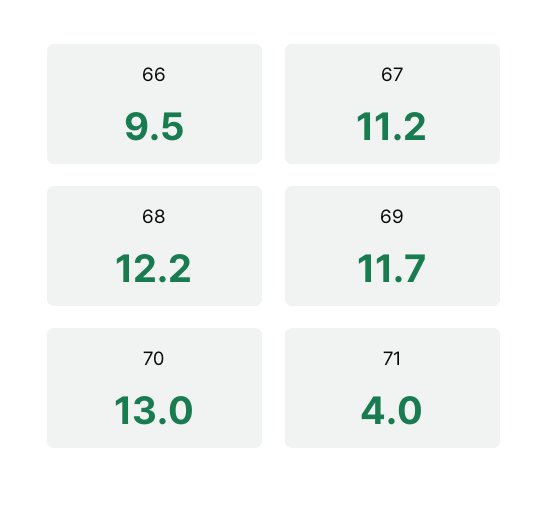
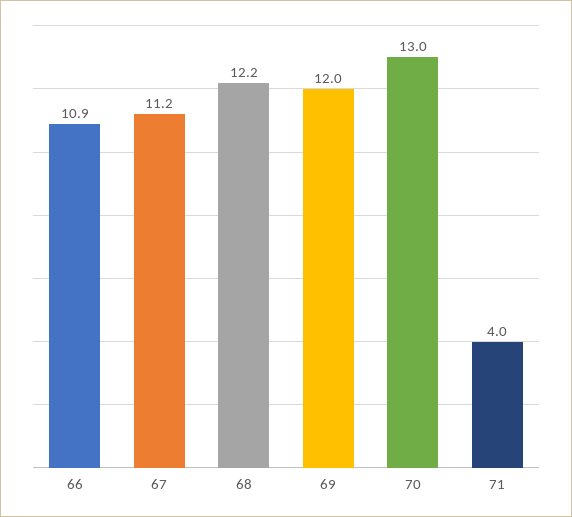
  {
-   "66": 9.5,
+   "66": 10.9,
    "67": 11.2,
    "68": 12.2,
-   "69": 11.7,
+   "69": 12,
    "70": 13,
    "71": 4
  }

